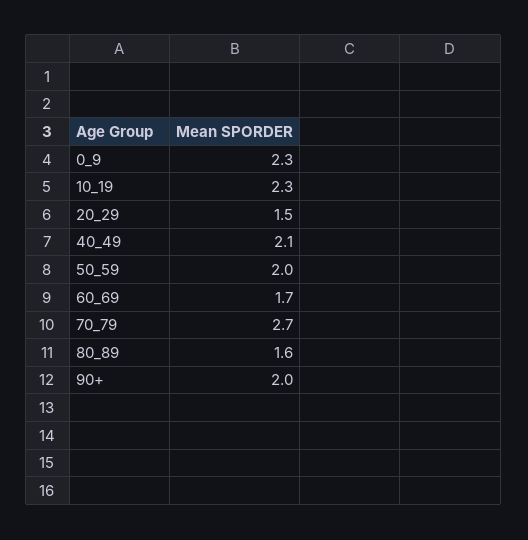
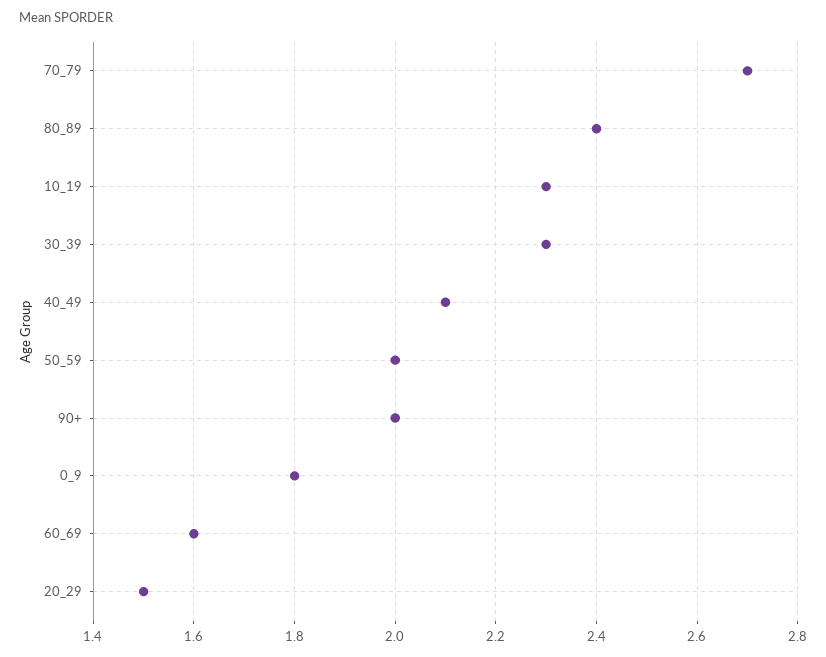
  {
-   "0_9": 2.3,
+   "0_9": 1.8,
    "10_19": 2.3,
    "20_29": 1.5,
    "40_49": 2.1,
    "50_59": 2,
-   "60_69": 1.7,
+   "60_69": 1.6,
    "70_79": 2.7,
-   "80_89": 1.6,
+   "80_89": 2.4,
-   "90+": 2
+   "90+": 2,
+   "30_39": 2.3
  }

